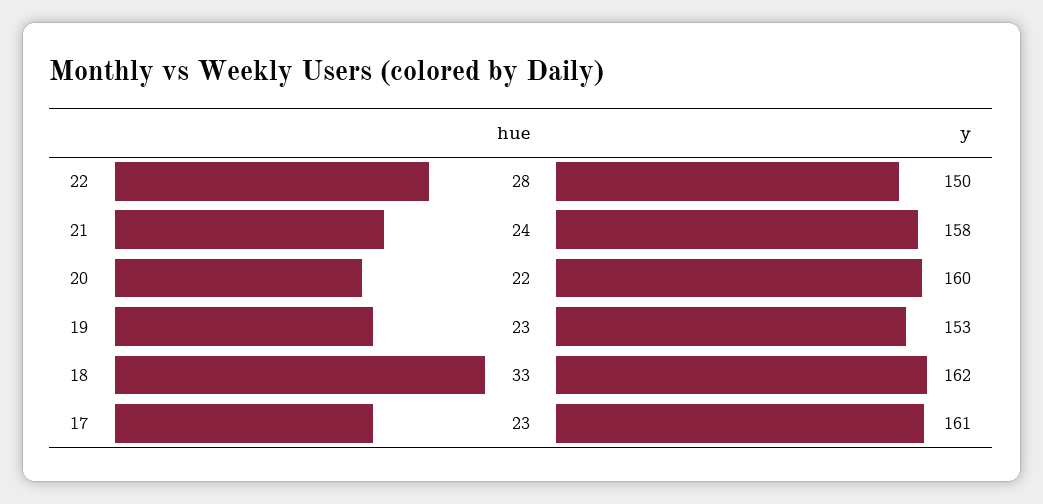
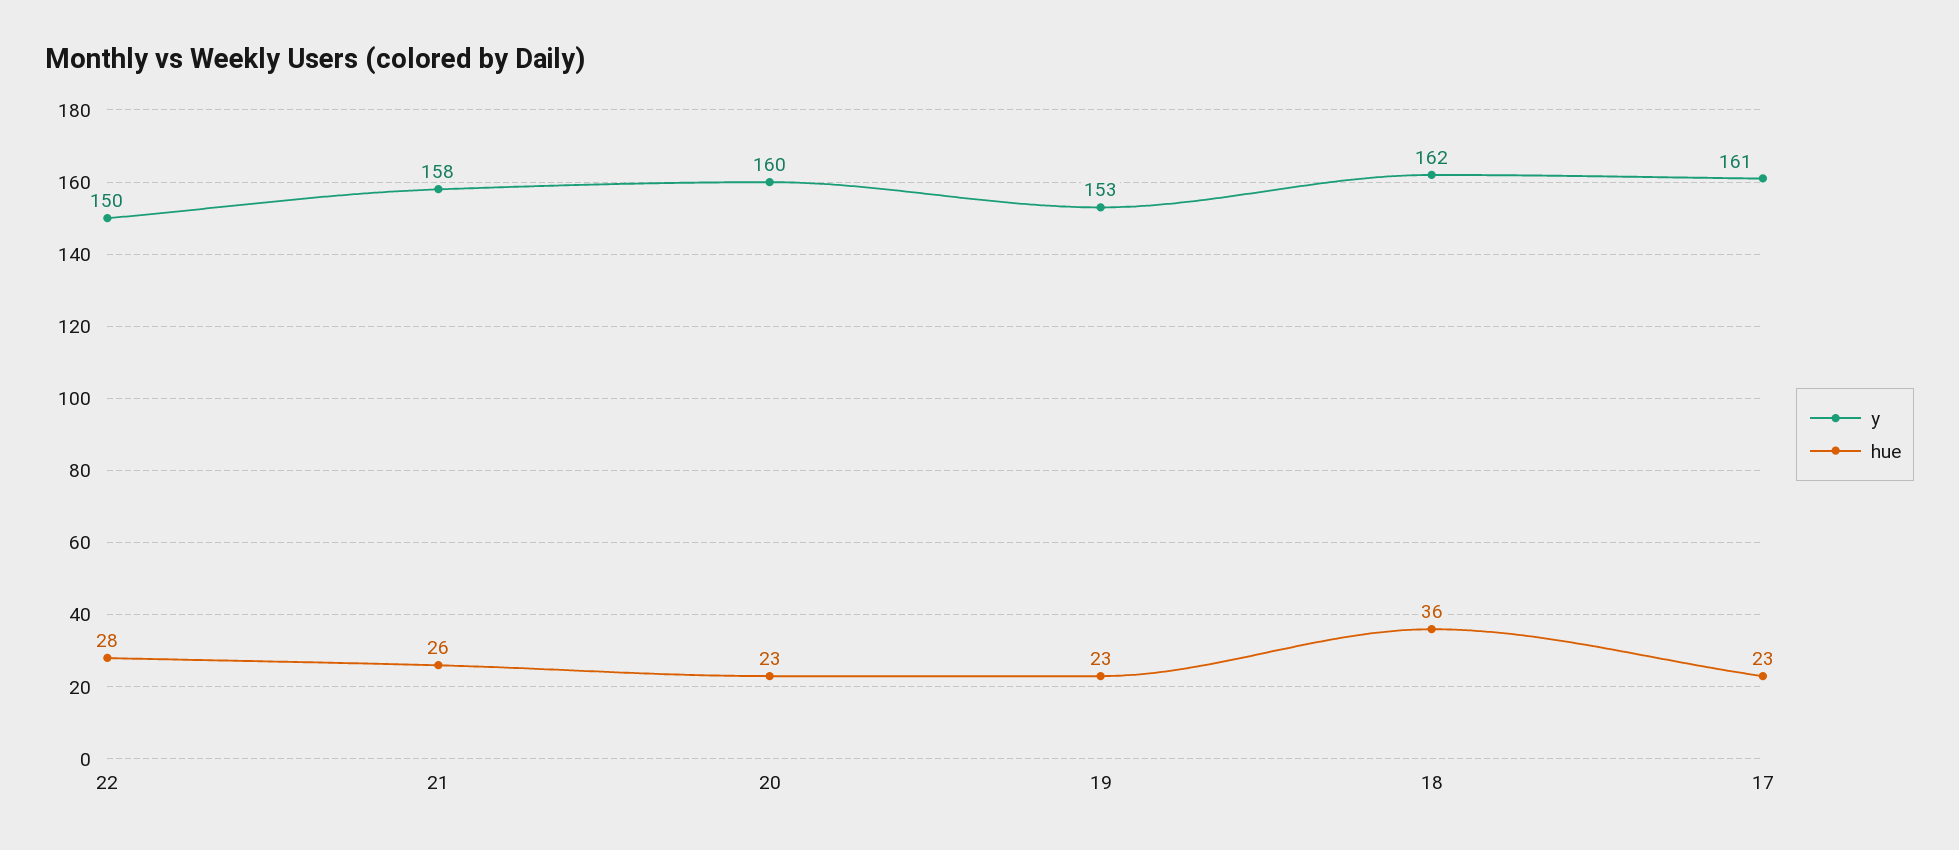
  {
    "hue": {
      "22": 28,
-     "21": 24,
+     "21": 26,
-     "20": 22,
+     "20": 23,
      "19": 23,
-     "18": 33,
+     "18": 36,
      "17": 23
    },
    "y": {
      "22": 150,
      "21": 158,
      "20": 160,
      "19": 153,
      "18": 162,
      "17": 161
    }
  }

